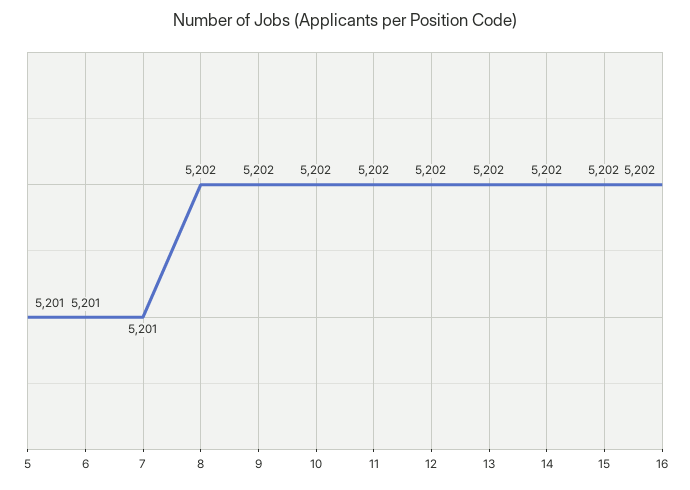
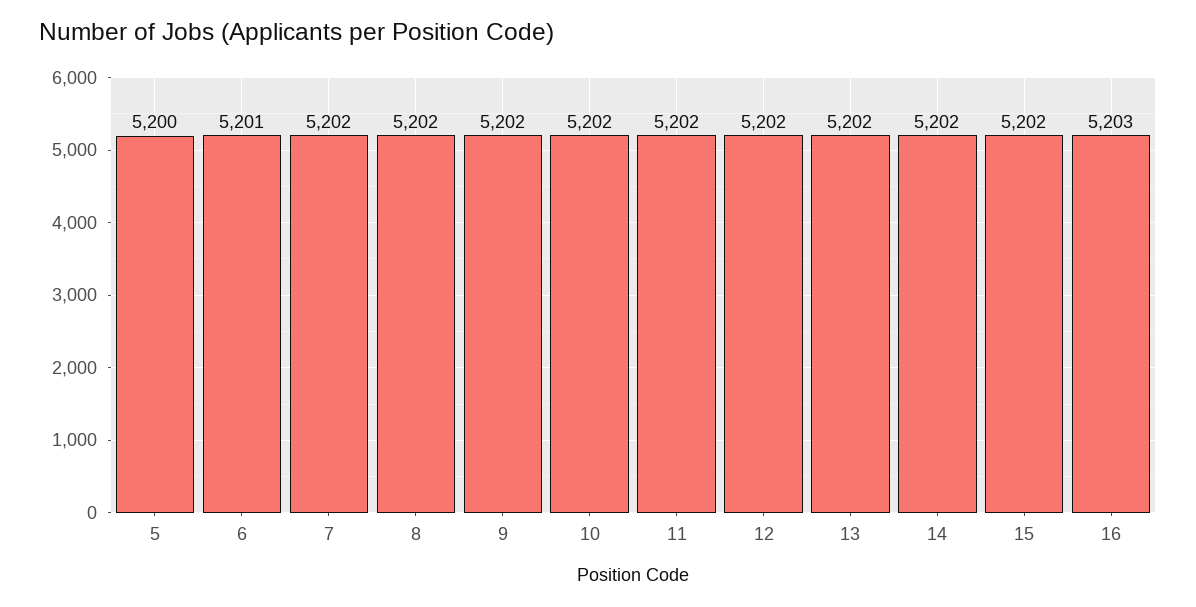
  {
-   "5": 5201,
+   "5": 5200,
    "6": 5201,
-   "7": 5201,
+   "7": 5202,
    "8": 5202,
    "9": 5202,
    "10": 5202,
    "11": 5202,
    "12": 5202,
    "13": 5202,
    "14": 5202,
    "15": 5202,
-   "16": 5202
+   "16": 5203
  }

